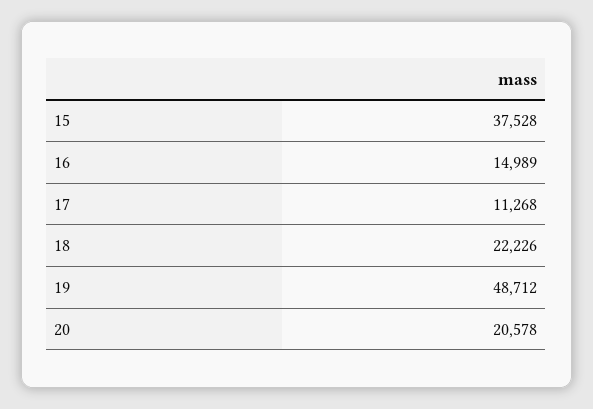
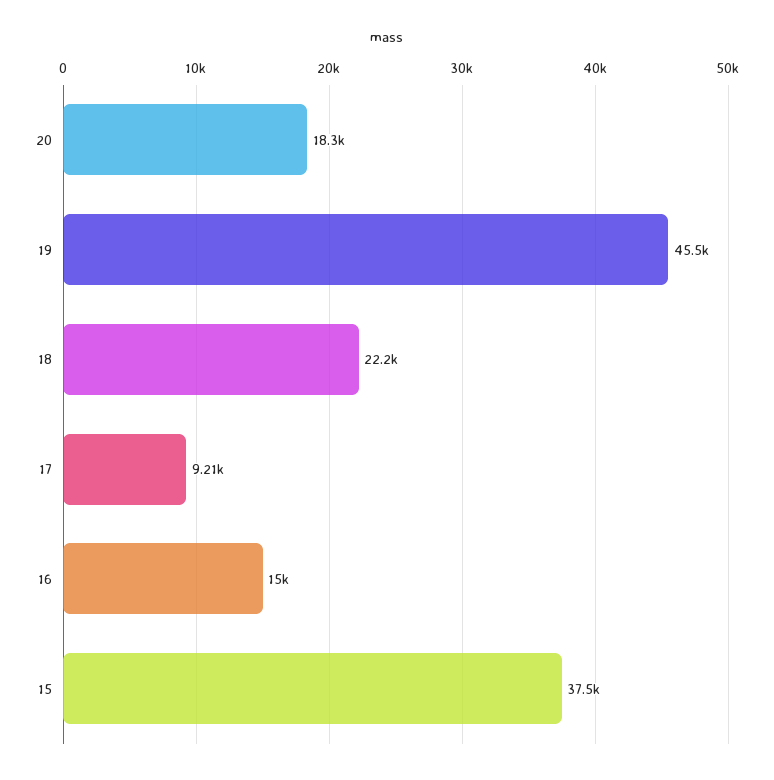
  {
    "15": 37528,
    "16": 14989,
-   "17": 11268,
+   "17": 9210,
    "18": 22226,
-   "19": 48712,
+   "19": 45500,
-   "20": 20578
+   "20": 18300
  }

